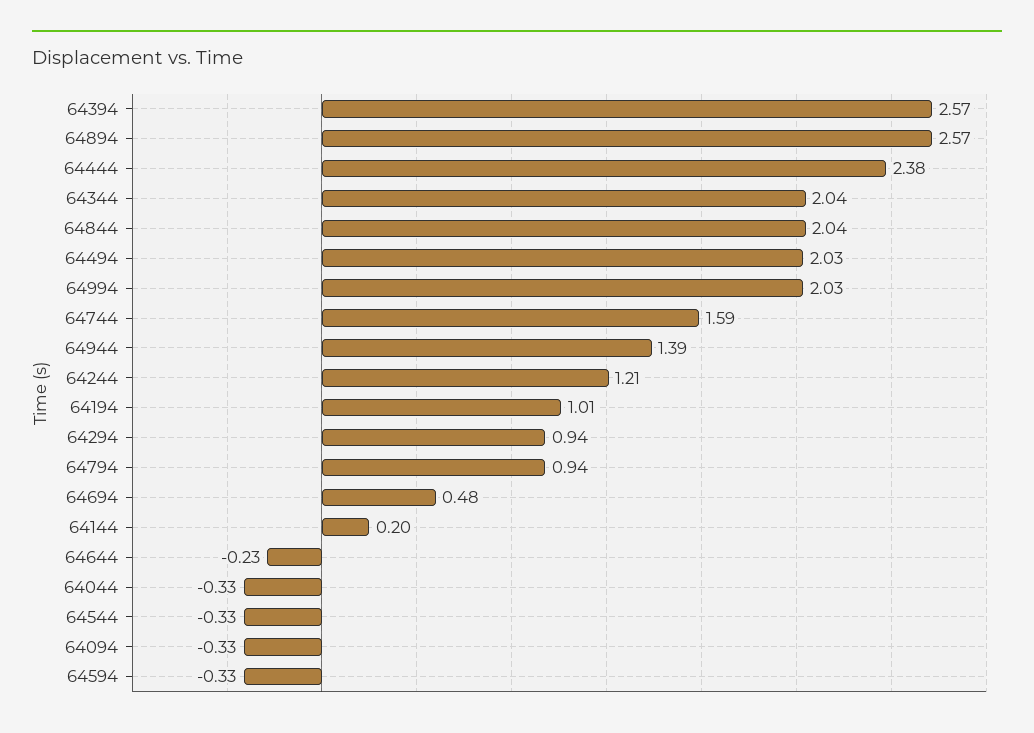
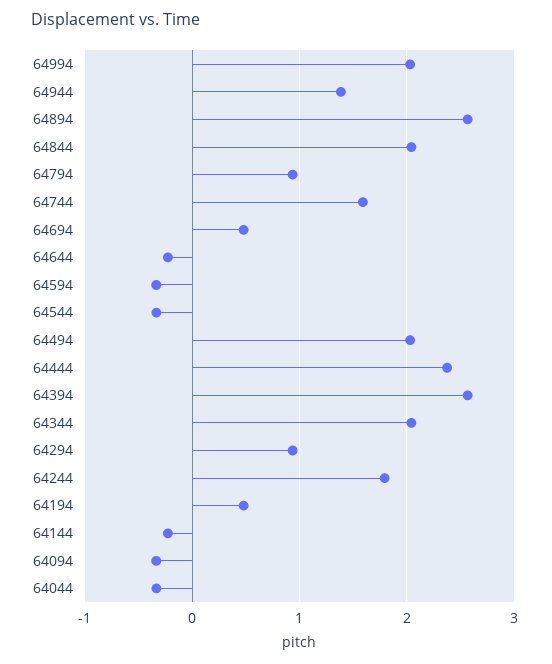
  {
    "64394": 2.57,
    "64894": 2.57,
    "64444": 2.38,
    "64344": 2.04,
    "64844": 2.04,
    "64494": 2.03,
    "64994": 2.03,
    "64744": 1.59,
    "64944": 1.39,
-   "64244": 1.21,
+   "64244": 1.8,
-   "64194": 1.01,
+   "64194": 0.5,
    "64294": 0.94,
    "64794": 0.94,
    "64694": 0.48,
-   "64144": 0.2,
+   "64144": -0.2,
    "64644": -0.23,
    "64044": -0.33,
    "64544": -0.33,
    "64094": -0.33,
    "64594": -0.33
  }

